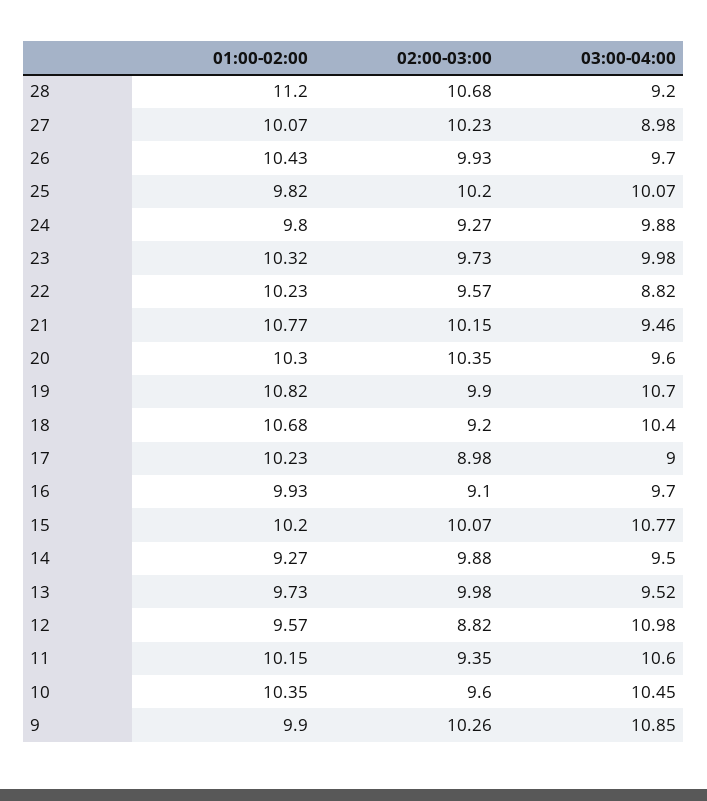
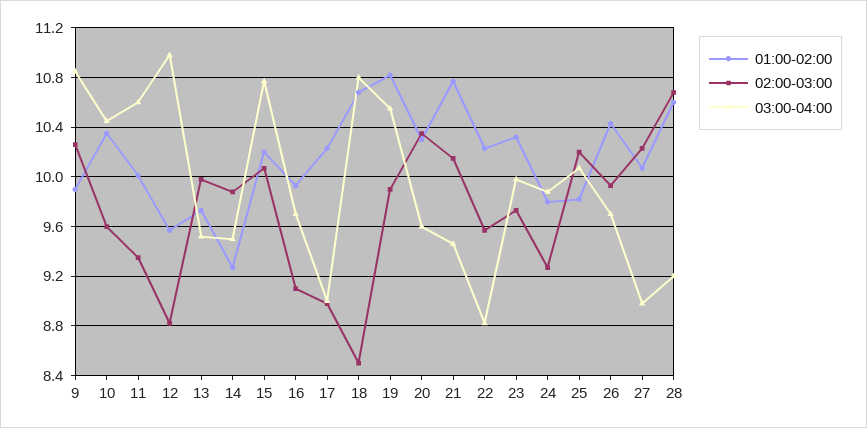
  {
    "01:00-02:00": {
-     "28": 11.2,
+     "28": 10.6,
      "27": 10.07,
      "26": 10.43,
      "25": 9.82,
      "24": 9.8,
      "23": 10.32,
      "22": 10.23,
      "21": 10.77,
      "20": 10.3,
      "19": 10.82,
      "18": 10.68,
      "17": 10.23,
      "16": 9.93,
      "15": 10.2,
      "14": 9.27,
      "13": 9.73,
      "12": 9.57,
-     "11": 10.15,
+     "11": 10,
      "10": 10.35,
      "9": 9.9
    },
    "02:00-03:00": {
      "28": 10.68,
      "27": 10.23,
      "26": 9.93,
      "25": 10.2,
      "24": 9.27,
      "23": 9.73,
      "22": 9.57,
      "21": 10.15,
      "20": 10.35,
      "19": 9.9,
-     "18": 9.2,
+     "18": 8.5,
      "17": 8.98,
      "16": 9.1,
      "15": 10.07,
      "14": 9.88,
      "13": 9.98,
      "12": 8.82,
      "11": 9.35,
      "10": 9.6,
      "9": 10.26
    },
    "03:00-04:00": {
      "28": 9.2,
      "27": 8.98,
      "26": 9.7,
      "25": 10.07,
      "24": 9.88,
      "23": 9.98,
      "22": 8.82,
      "21": 9.46,
      "20": 9.6,
-     "19": 10.7,
+     "19": 10.55,
-     "18": 10.4,
+     "18": 10.8,
      "17": 9,
      "16": 9.7,
      "15": 10.77,
      "14": 9.5,
      "13": 9.52,
      "12": 10.98,
      "11": 10.6,
      "10": 10.45,
      "9": 10.85
    }
  }

